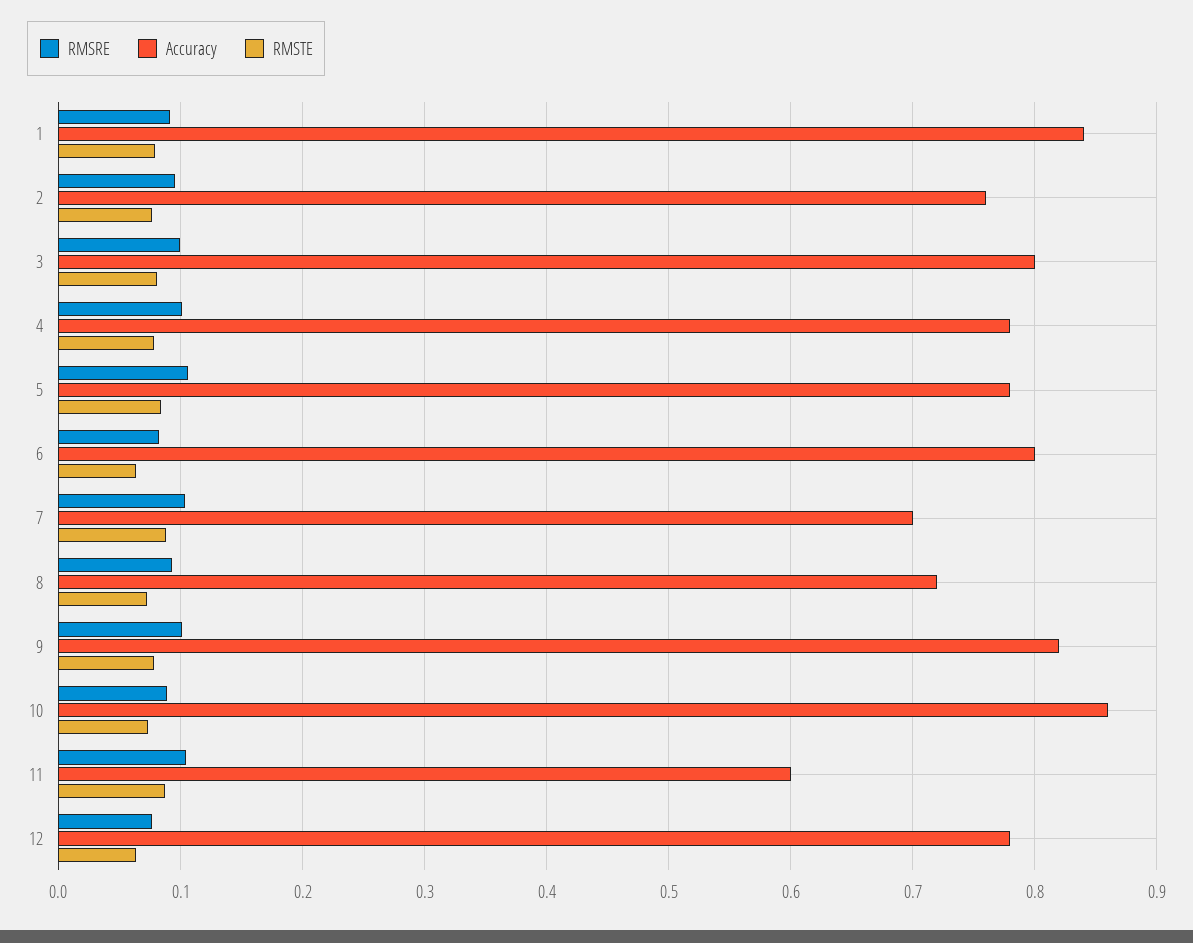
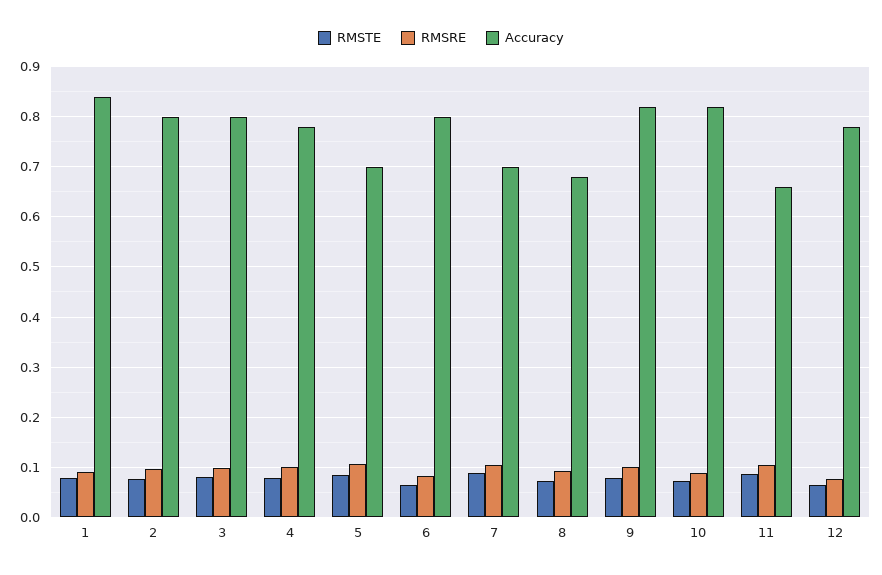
  {
    "RMSRE": {
      "1": 0.09,
      "2": 0.1,
      "3": 0.1,
      "4": 0.1,
      "5": 0.11,
      "6": 0.08,
      "7": 0.1,
      "8": 0.09,
      "9": 0.1,
      "10": 0.09,
      "11": 0.1,
      "12": 0.08
    },
    "Accuracy": {
      "1": 0.84,
-     "2": 0.76,
+     "2": 0.8,
      "3": 0.8,
      "4": 0.78,
-     "5": 0.78,
+     "5": 0.7,
      "6": 0.8,
      "7": 0.7,
-     "8": 0.72,
+     "8": 0.68,
      "9": 0.82,
-     "10": 0.86,
+     "10": 0.82,
-     "11": 0.6,
+     "11": 0.66,
      "12": 0.78
    },
    "RMSTE": {
      "1": 0.08,
      "2": 0.08,
      "3": 0.08,
      "4": 0.08,
      "5": 0.08,
      "6": 0.06,
      "7": 0.09,
      "8": 0.07,
      "9": 0.08,
      "10": 0.07,
      "11": 0.09,
      "12": 0.06
    }
  }

